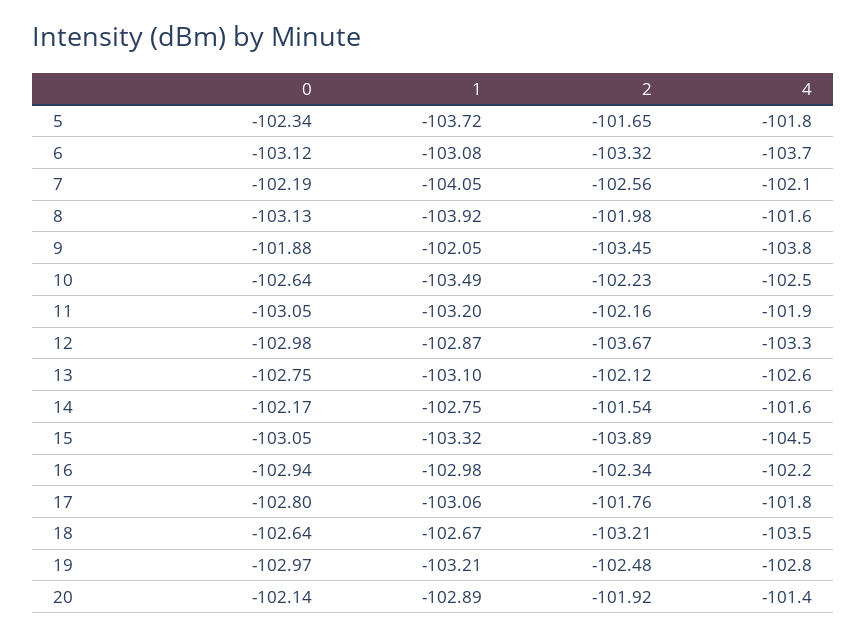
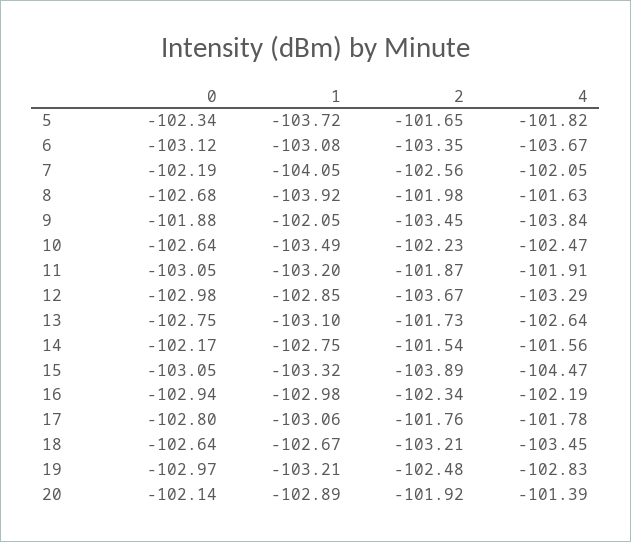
  {
    "0": {
      "5": -102.34,
      "6": -103.12,
      "7": -102.19,
-     "8": -103.13,
+     "8": -102.68,
      "9": -101.88,
      "10": -102.64,
      "11": -103.05,
      "12": -102.98,
      "13": -102.75,
      "14": -102.17,
      "15": -103.05,
      "16": -102.94,
      "17": -102.8,
      "18": -102.64,
      "19": -102.97,
      "20": -102.14
    },
    "1": {
      "5": -103.72,
      "6": -103.08,
      "7": -104.05,
      "8": -103.92,
      "9": -102.05,
      "10": -103.49,
      "11": -103.2,
-     "12": -102.87,
+     "12": -102.85,
      "13": -103.1,
      "14": -102.75,
      "15": -103.32,
      "16": -102.98,
      "17": -103.06,
      "18": -102.67,
      "19": -103.21,
      "20": -102.89
    },
    "2": {
      "5": -101.65,
-     "6": -103.32,
+     "6": -103.35,
      "7": -102.56,
      "8": -101.98,
      "9": -103.45,
      "10": -102.23,
-     "11": -102.16,
+     "11": -101.87,
      "12": -103.67,
-     "13": -102.12,
+     "13": -101.73,
      "14": -101.54,
      "15": -103.89,
      "16": -102.34,
      "17": -101.76,
      "18": -103.21,
      "19": -102.48,
      "20": -101.92
    },
    "4": {
      "5": -101.82,
      "6": -103.67,
      "7": -102.05,
      "8": -101.63,
      "9": -103.84,
      "10": -102.47,
      "11": -101.91,
      "12": -103.29,
      "13": -102.64,
      "14": -101.56,
      "15": -104.47,
      "16": -102.19,
      "17": -101.78,
      "18": -103.45,
      "19": -102.83,
      "20": -101.39
    }
  }

